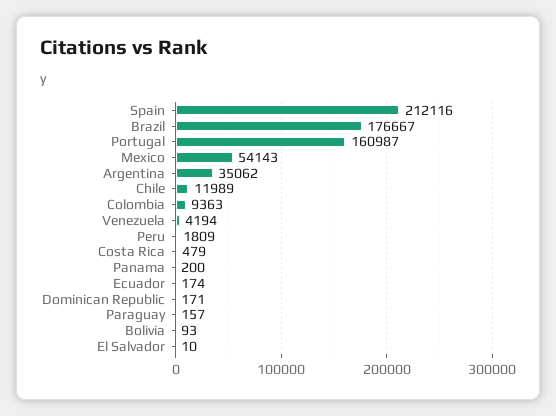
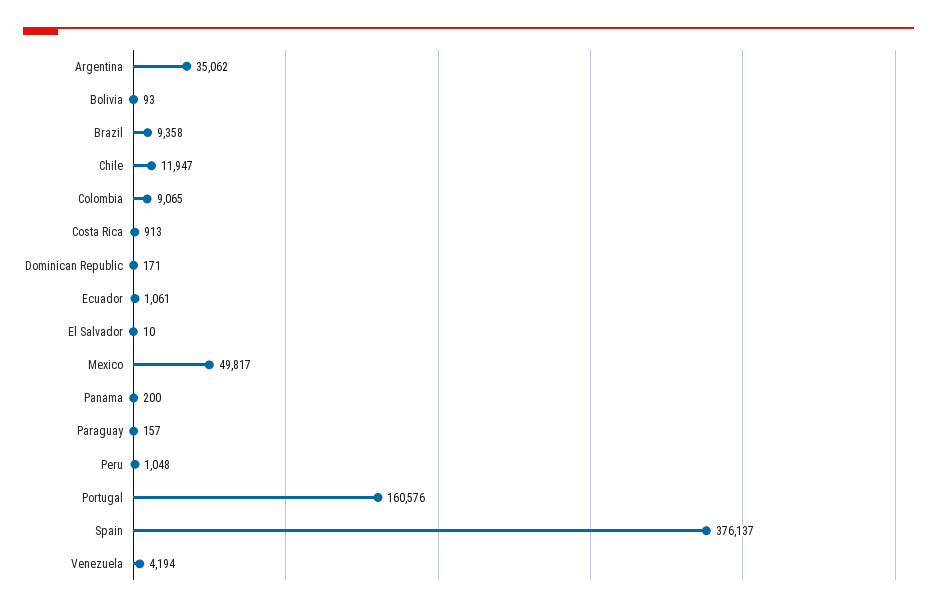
  {
-   "Spain": 212116,
+   "Spain": 376137,
-   "Brazil": 176667,
+   "Brazil": 9358,
-   "Portugal": 160987,
+   "Portugal": 160576,
-   "Mexico": 54143,
+   "Mexico": 49817,
    "Argentina": 35062,
-   "Chile": 11989,
+   "Chile": 11947,
-   "Colombia": 9363,
+   "Colombia": 9065,
    "Venezuela": 4194,
-   "Peru": 1809,
+   "Peru": 1048,
-   "Costa Rica": 479,
+   "Costa Rica": 913,
    "Panama": 200,
-   "Ecuador": 174,
+   "Ecuador": 1061,
    "Dominican Republic": 171,
    "Paraguay": 157,
    "Bolivia": 93,
    "El Salvador": 10
  }

